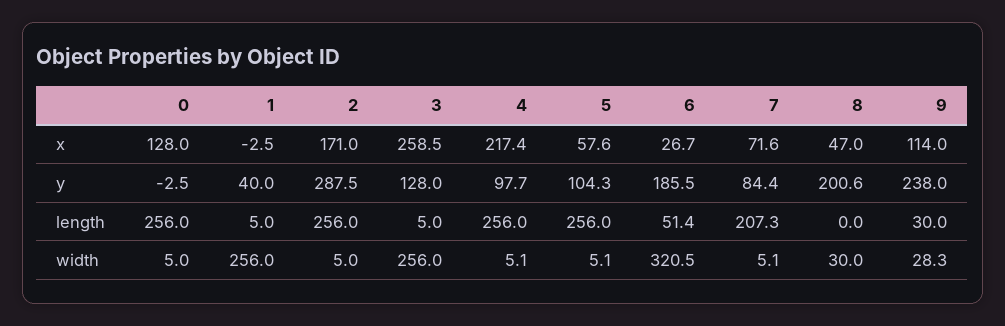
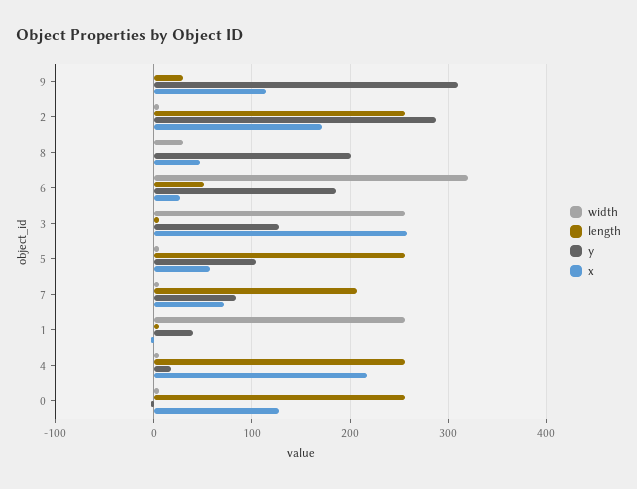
  {
    "x": {
      "0": 128,
      "1": -2.5,
      "2": 171,
      "3": 258.5,
      "4": 217.4,
      "5": 57.6,
      "6": 26.7,
      "7": 71.6,
      "8": 47,
      "9": 114
    },
    "y": {
      "0": -2.5,
      "1": 40,
      "2": 287.5,
      "3": 128,
-     "4": 97.7,
+     "4": 20,
      "5": 104.3,
      "6": 185.5,
      "7": 84.4,
      "8": 200.6,
-     "9": 238
+     "9": 310
    },
    "length": {
      "0": 256,
      "1": 5,
      "2": 256,
      "3": 5,
      "4": 256,
      "5": 256,
      "6": 51.4,
      "7": 207.3,
      "8": 0,
      "9": 30
    },
    "width": {
      "0": 5,
      "1": 256,
      "2": 5,
      "3": 256,
      "4": 5.1,
      "5": 5.1,
      "6": 320.5,
      "7": 5.1,
      "8": 30,
-     "9": 28.3
+     "9": 0
    }
  }

